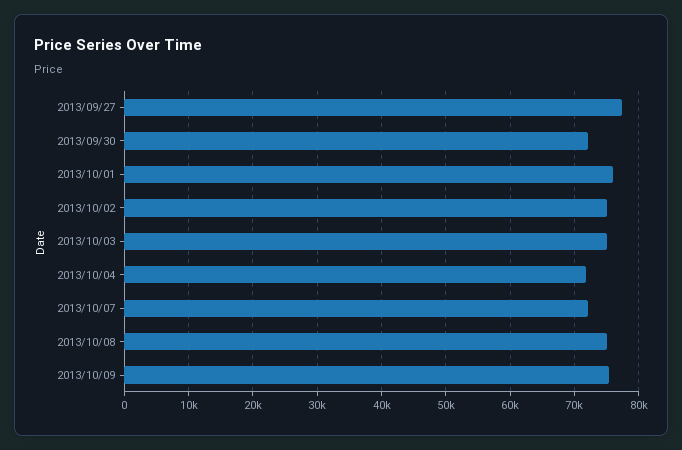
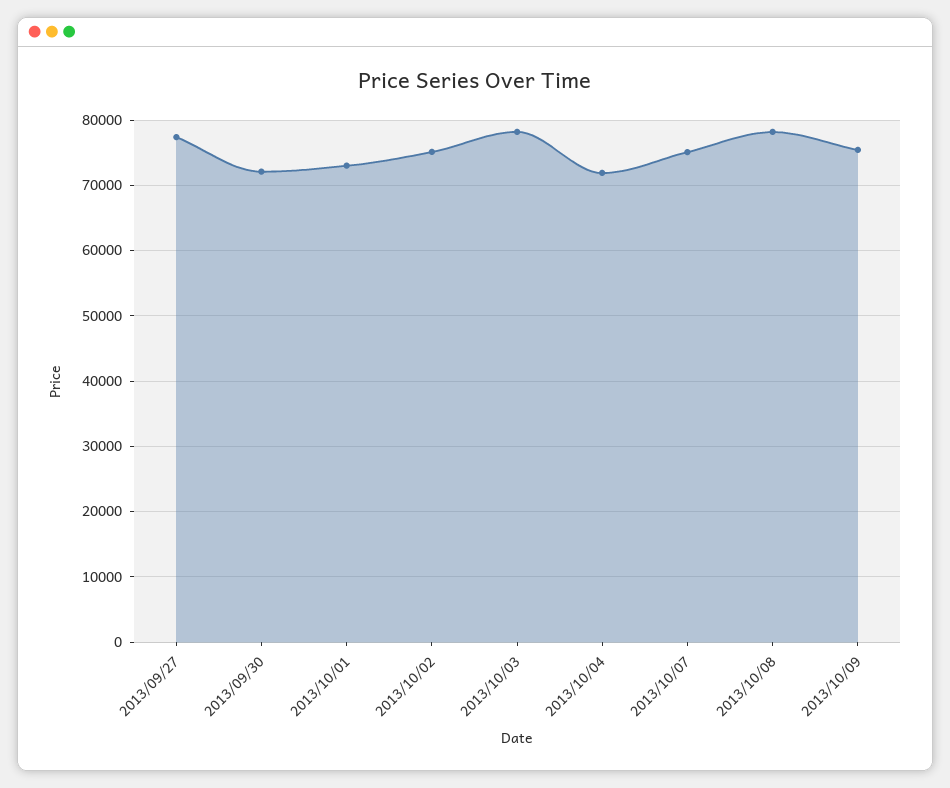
  {
    "2013/09/27": 77000,
    "2013/09/30": 72000,
-   "2013/10/01": 76000,
+   "2013/10/01": 73000,
    "2013/10/02": 75000,
-   "2013/10/03": 75000,
+   "2013/10/03": 78000,
    "2013/10/04": 72000,
-   "2013/10/07": 72000,
+   "2013/10/07": 75000,
-   "2013/10/08": 75000,
+   "2013/10/08": 78000,
    "2013/10/09": 75000
  }

